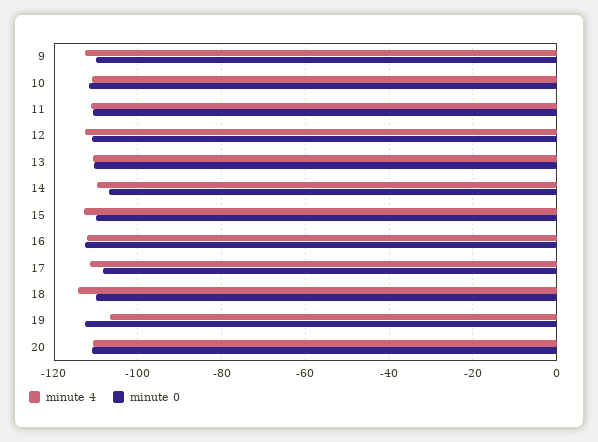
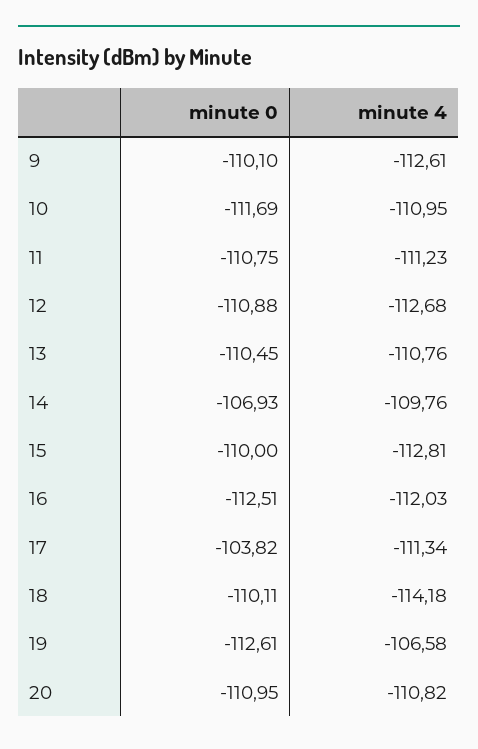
  {
    "minute 4": {
      "9": -112.61,
      "10": -110.95,
      "11": -111.23,
      "12": -112.68,
      "13": -110.76,
      "14": -109.76,
      "15": -112.81,
      "16": -112.03,
      "17": -111.34,
      "18": -114.18,
      "19": -106.58,
      "20": -110.82
    },
    "minute 0": {
      "9": -110.1,
      "10": -111.69,
      "11": -110.75,
      "12": -110.88,
      "13": -110.45,
      "14": -106.93,
      "15": -110,
      "16": -112.51,
-     "17": -108,
+     "17": -103.82,
      "18": -110.11,
      "19": -112.61,
      "20": -110.95
    }
  }

